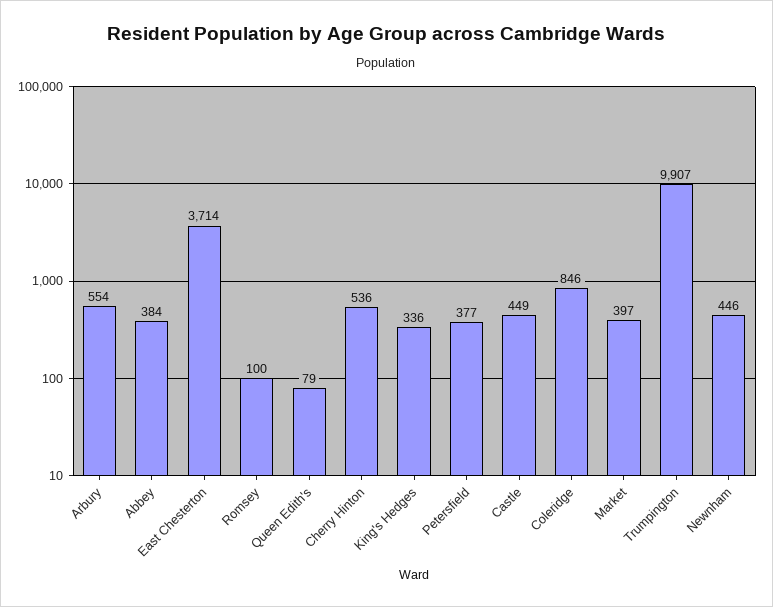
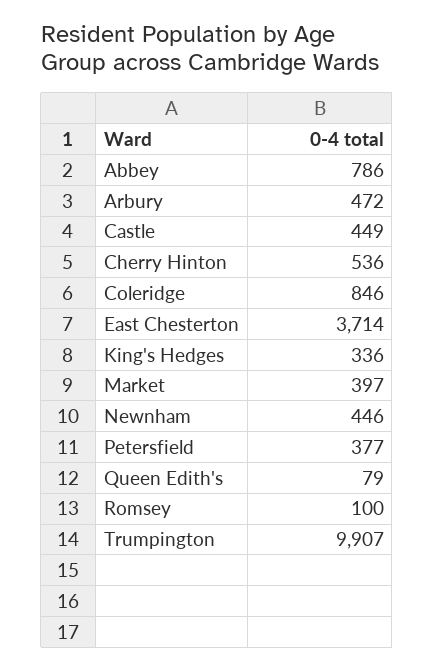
  {
-   "Arbury": 554,
+   "Arbury": 472,
-   "Abbey": 384,
+   "Abbey": 786,
    "East Chesterton": 3714,
    "Romsey": 100,
    "Queen Edith's": 79,
    "Cherry Hinton": 536,
    "King's Hedges": 336,
    "Petersfield": 377,
    "Castle": 449,
    "Coleridge": 846,
    "Market": 397,
    "Trumpington": 9907,
    "Newnham": 446
  }

